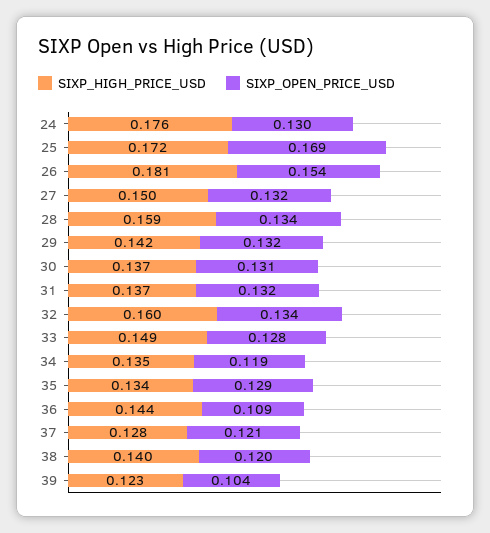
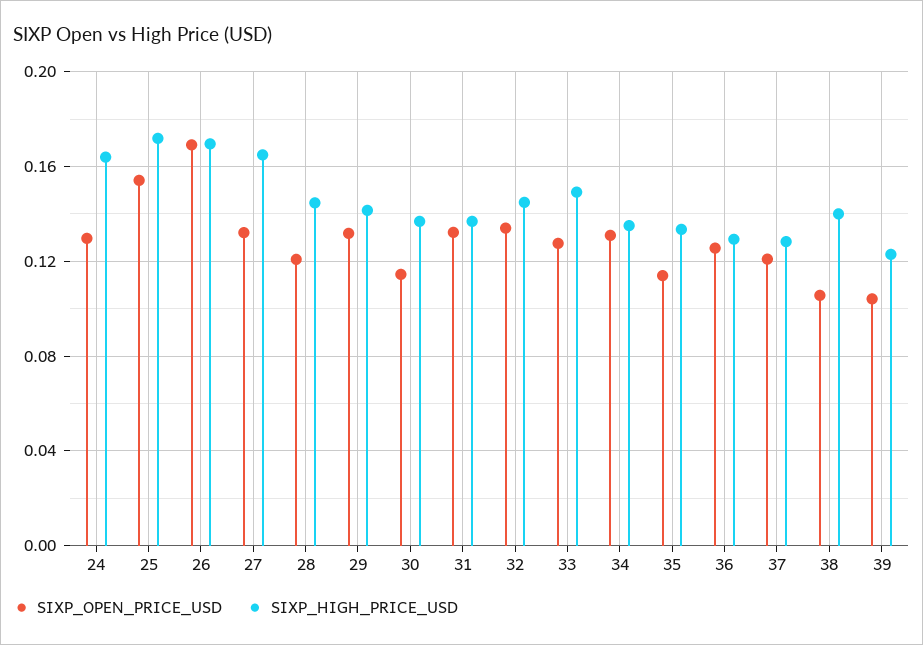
  {
    "SIXP_HIGH_PRICE_USD": {
-     "24": 0.176,
+     "24": 0.165,
      "25": 0.172,
-     "26": 0.181,
+     "26": 0.17,
-     "27": 0.15,
+     "27": 0.165,
-     "28": 0.159,
+     "28": 0.145,
      "29": 0.142,
      "30": 0.137,
      "31": 0.137,
-     "32": 0.16,
+     "32": 0.145,
      "33": 0.149,
      "34": 0.135,
      "35": 0.134,
-     "36": 0.144,
+     "36": 0.13,
      "37": 0.128,
      "38": 0.14,
      "39": 0.123
    },
    "SIXP_OPEN_PRICE_USD": {
      "24": 0.13,
-     "25": 0.169,
+     "25": 0.155,
-     "26": 0.154,
+     "26": 0.17,
      "27": 0.132,
-     "28": 0.134,
+     "28": 0.12,
      "29": 0.132,
-     "30": 0.131,
+     "30": 0.115,
      "31": 0.132,
      "32": 0.134,
      "33": 0.128,
-     "34": 0.119,
+     "34": 0.13,
-     "35": 0.129,
+     "35": 0.115,
-     "36": 0.109,
+     "36": 0.125,
      "37": 0.121,
-     "38": 0.12,
+     "38": 0.105,
      "39": 0.104
    }
  }

